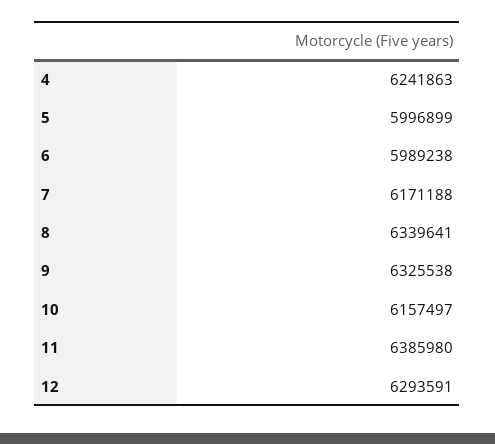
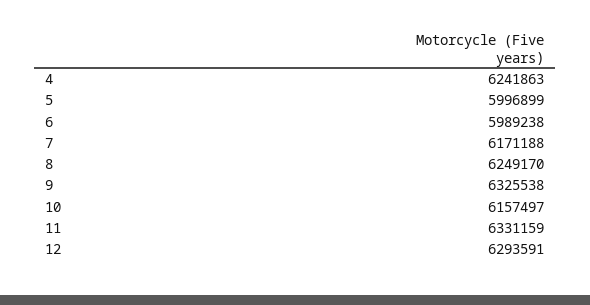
  {
    "4": 6241863,
    "5": 5996899,
    "6": 5989238,
    "7": 6171188,
-   "8": 6339641,
+   "8": 6249170,
    "9": 6325538,
    "10": 6157497,
-   "11": 6385980,
+   "11": 6331159,
    "12": 6293591
  }

